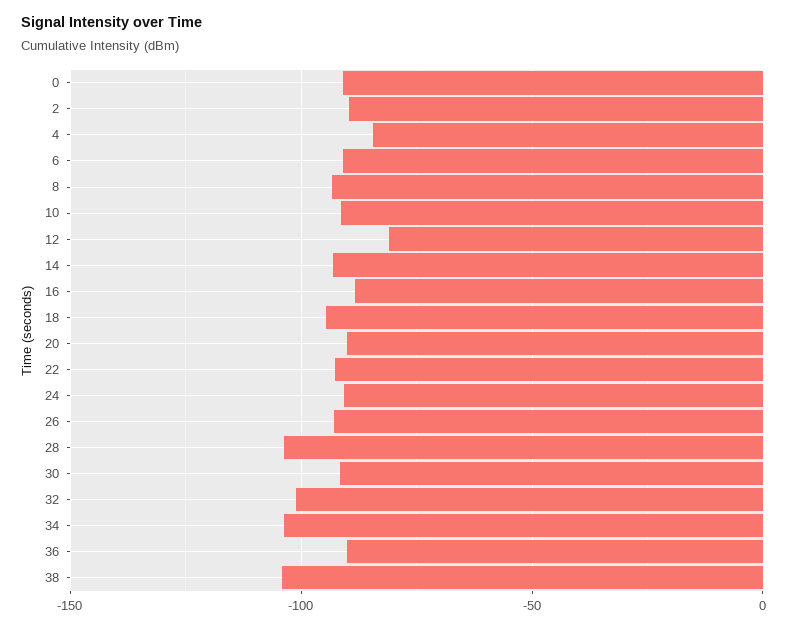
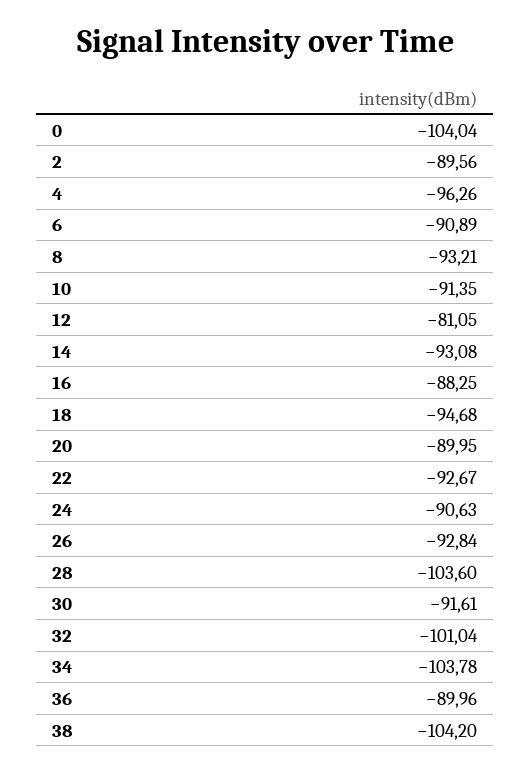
  {
-   "0": -90,
+   "0": -104.04,
    "2": -89.56,
-   "4": -85,
+   "4": -96.26,
    "6": -90.89,
    "8": -93.21,
    "10": -91.35,
    "12": -81.05,
    "14": -93.08,
    "16": -88.25,
    "18": -94.68,
    "20": -89.95,
    "22": -92.67,
    "24": -90.63,
    "26": -92.84,
    "28": -103.6,
    "30": -91.61,
    "32": -101.04,
    "34": -103.78,
    "36": -89.96,
    "38": -104.2
  }

